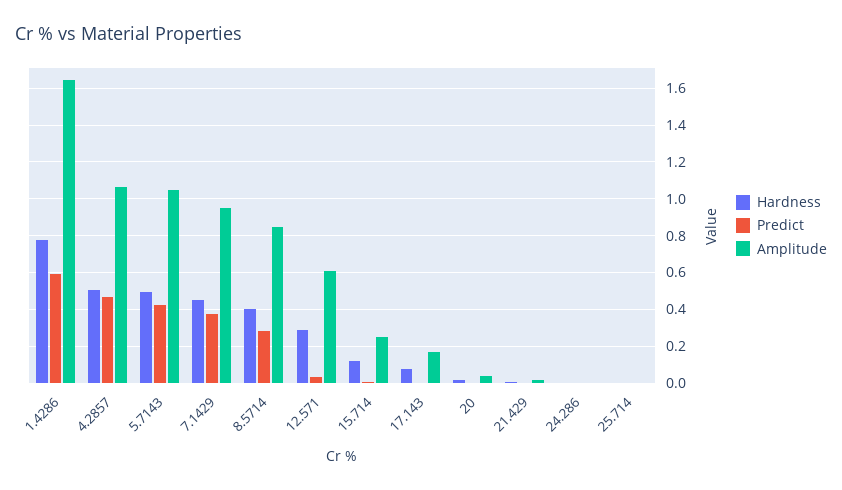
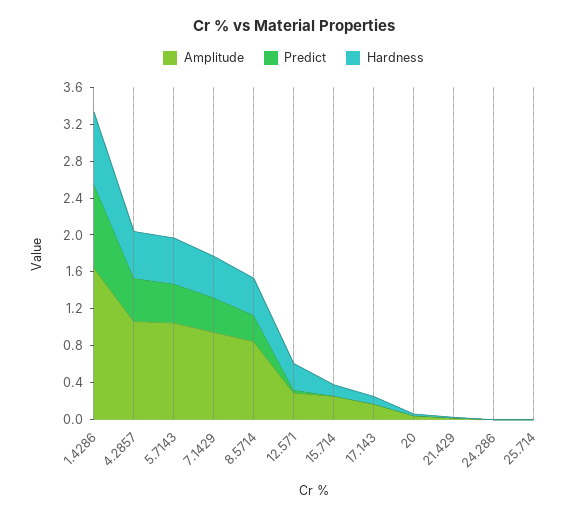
  {
    "Hardness": {
      "1.4286": 0.8,
      "4.2857": 0.5,
      "5.7143": 0.5,
      "7.1429": 0.45,
      "8.5714": 0.4,
      "12.571": 0.3,
      "15.714": 0.1,
      "17.143": 0.1,
      "20": 0,
      "21.429": 0,
      "24.286": 0,
      "25.714": 0
    },
    "Predict": {
-     "1.4286": 0.6,
+     "1.4286": 0.9,
      "4.2857": 0.45,
      "5.7143": 0.4,
      "7.1429": 0.35,
      "8.5714": 0.3,
      "12.571": 0.05,
      "15.714": 0,
      "17.143": 0,
      "20": 0,
      "21.429": 0,
      "24.286": 0,
      "25.714": 0
    },
    "Amplitude": {
      "1.4286": 1.65,
      "4.2857": 1.05,
      "5.7143": 1.05,
      "7.1429": 0.95,
      "8.5714": 0.85,
-     "12.571": 0.6,
+     "12.571": 0.3,
      "15.714": 0.25,
      "17.143": 0.15,
      "20": 0.05,
      "21.429": 0,
      "24.286": 0,
      "25.714": 0
    }
  }

